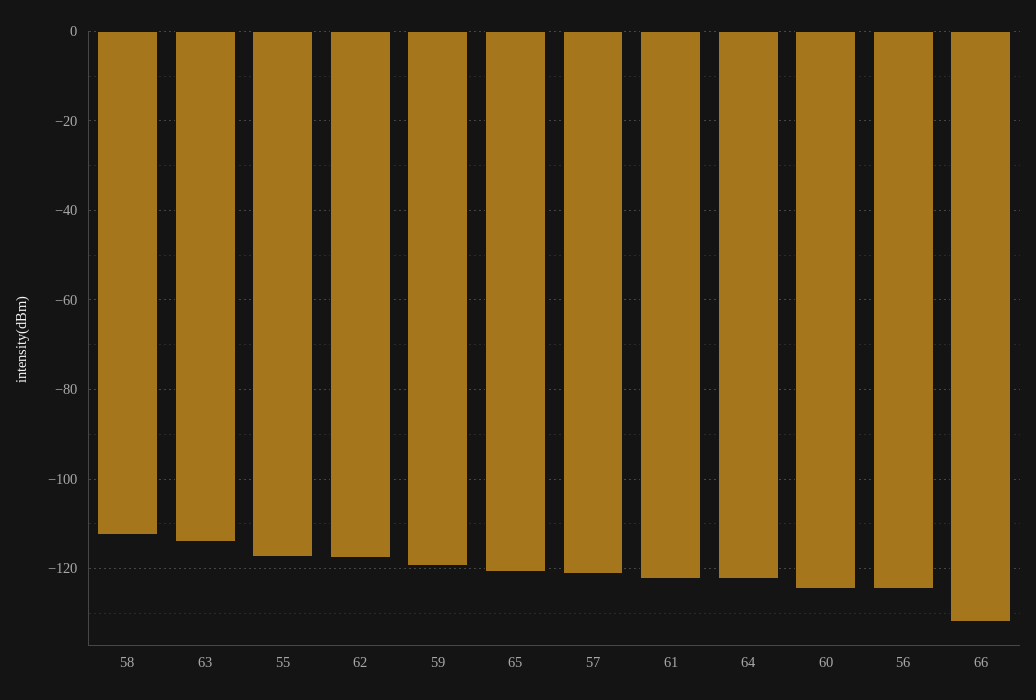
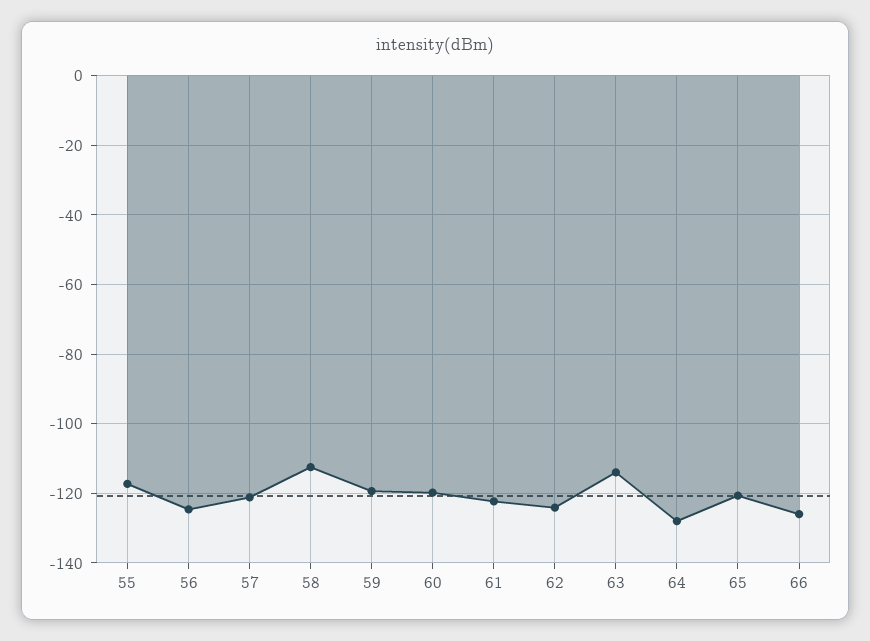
  {
    "58": -112,
    "63": -114,
    "55": -118,
-   "62": -118,
+   "62": -124,
    "59": -120,
    "65": -120,
    "57": -122,
    "61": -122,
-   "64": -122,
+   "64": -128,
-   "60": -124,
+   "60": -120,
    "56": -124,
-   "66": -132
+   "66": -126
  }

